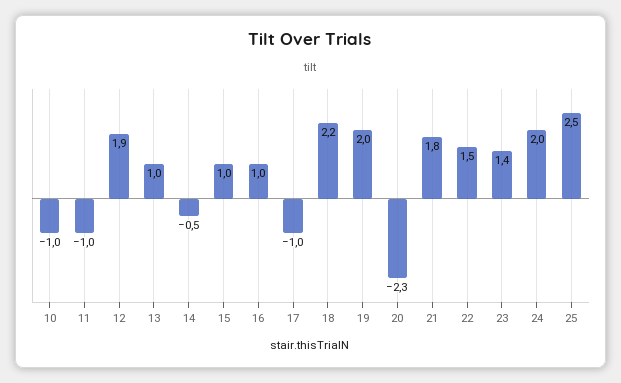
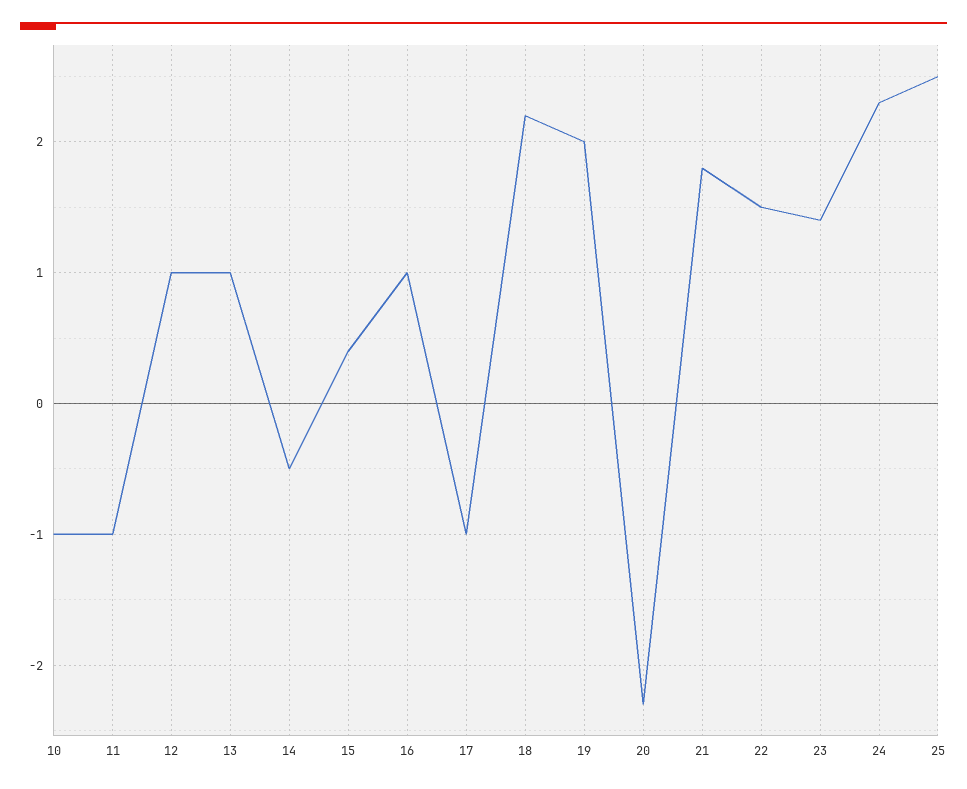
  {
    "10": -1,
    "11": -1,
-   "12": 1.9,
+   "12": 1,
    "13": 1,
    "14": -0.5,
-   "15": 1,
+   "15": 0.4,
    "16": 1,
    "17": -1,
    "18": 2.2,
    "19": 2,
    "20": -2.3,
    "21": 1.8,
    "22": 1.5,
    "23": 1.4,
-   "24": 2,
+   "24": 2.3,
    "25": 2.5
  }

